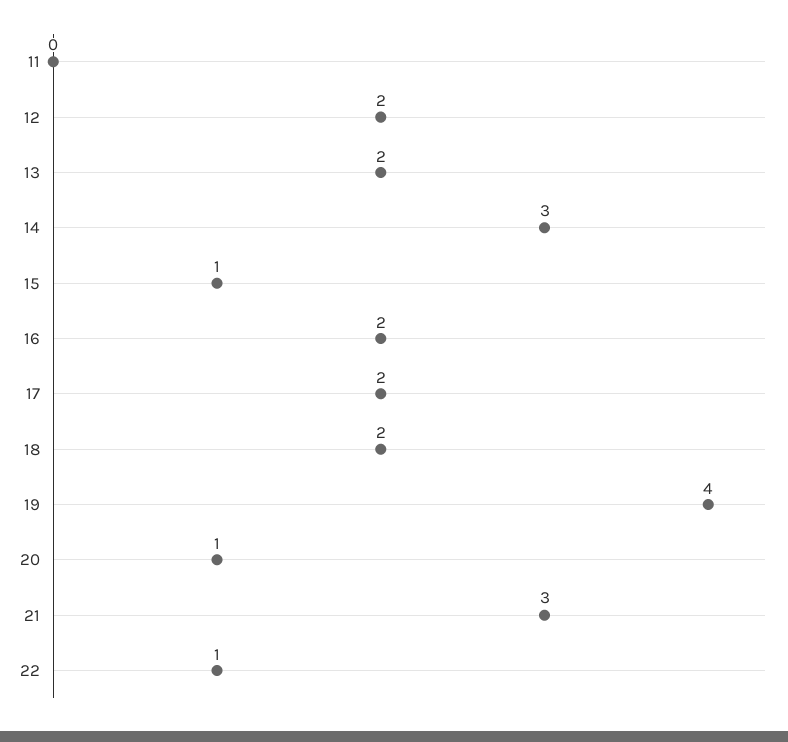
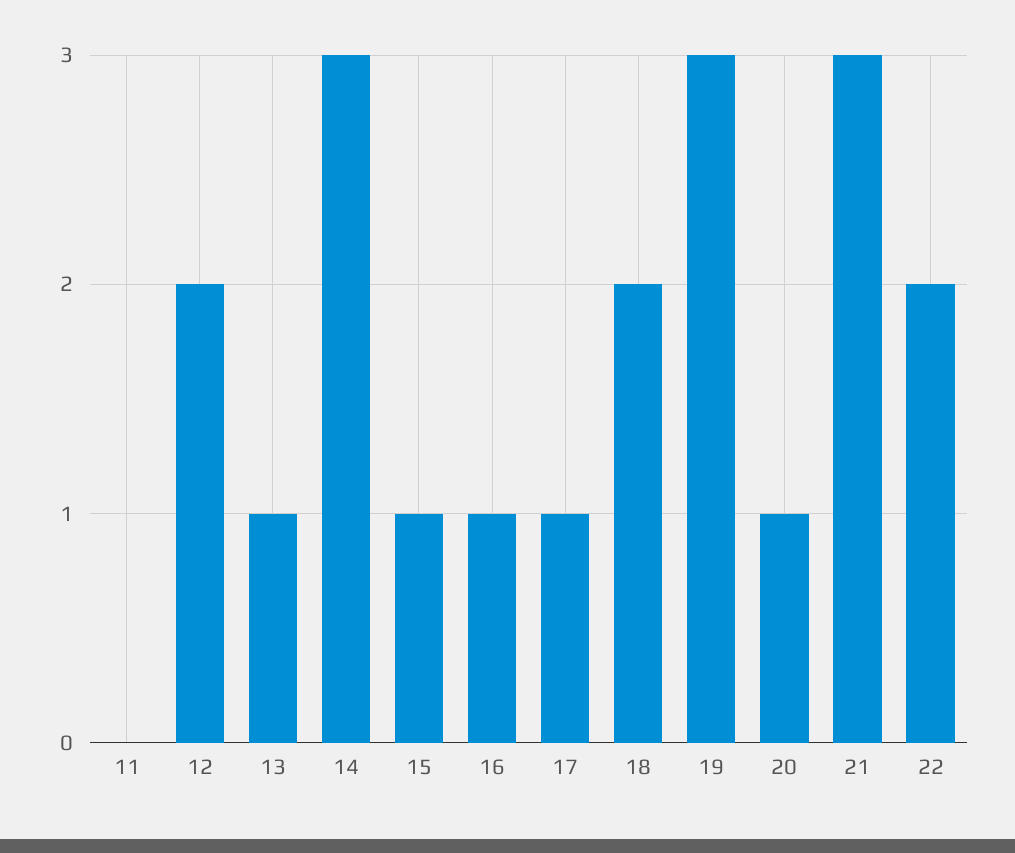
  {
    "11": 0,
    "12": 2,
-   "13": 2,
+   "13": 1,
    "14": 3,
    "15": 1,
-   "16": 2,
+   "16": 1,
-   "17": 2,
+   "17": 1,
    "18": 2,
-   "19": 4,
+   "19": 3,
    "20": 1,
    "21": 3,
-   "22": 1
+   "22": 2
  }

